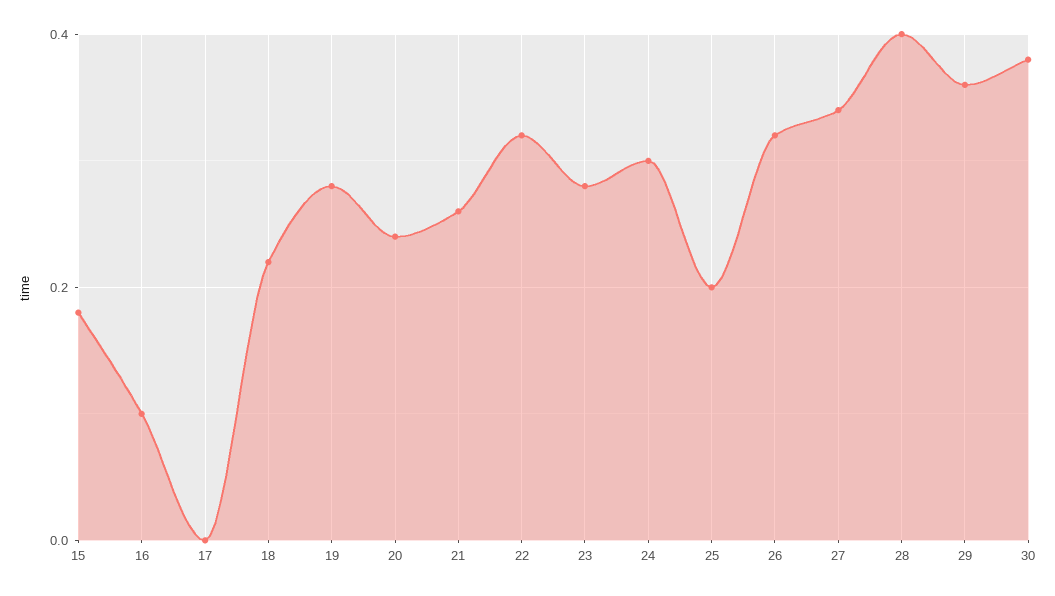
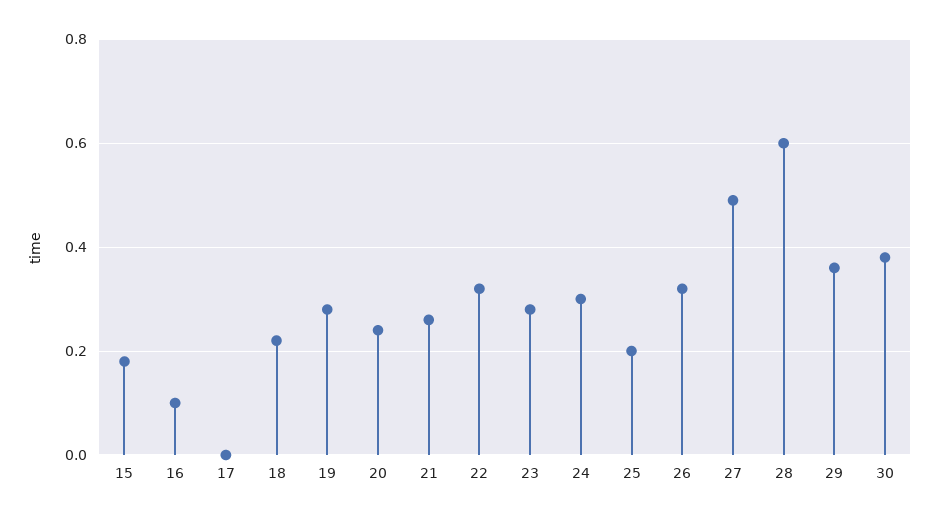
  {
    "15": 0.2,
    "16": 0.1,
    "17": 0,
    "18": 0.2,
    "19": 0.3,
    "20": 0.25,
    "21": 0.25,
    "22": 0.3,
    "23": 0.3,
    "24": 0.3,
    "25": 0.2,
    "26": 0.3,
-   "27": 0.35,
+   "27": 0.5,
-   "28": 0.4,
+   "28": 0.6,
    "29": 0.35,
    "30": 0.4
  }

